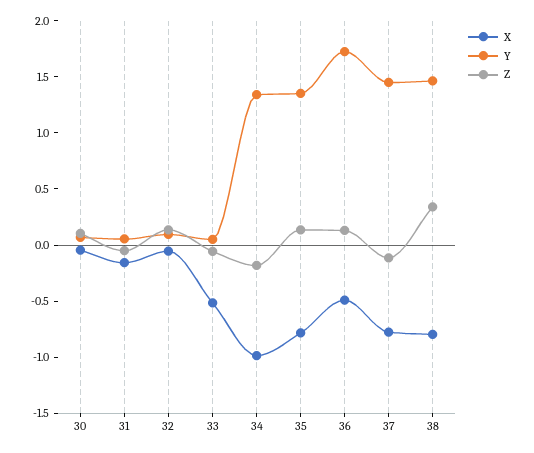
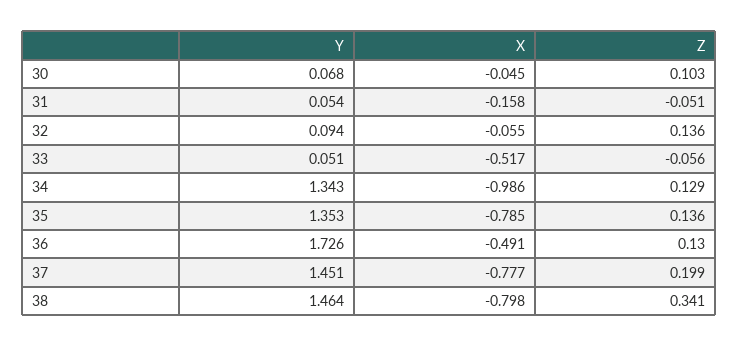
  {
    "X": {
      "30": -0.045,
      "31": -0.158,
      "32": -0.055,
      "33": -0.517,
      "34": -0.986,
      "35": -0.785,
      "36": -0.491,
      "37": -0.777,
      "38": -0.798
    },
    "Y": {
      "30": 0.068,
      "31": 0.054,
      "32": 0.094,
      "33": 0.051,
      "34": 1.343,
      "35": 1.353,
      "36": 1.726,
      "37": 1.451,
      "38": 1.464
    },
    "Z": {
      "30": 0.103,
      "31": -0.051,
      "32": 0.136,
      "33": -0.056,
-     "34": -0.2,
+     "34": 0.129,
      "35": 0.136,
      "36": 0.13,
-     "37": -0.1,
+     "37": 0.199,
      "38": 0.341
    }
  }

